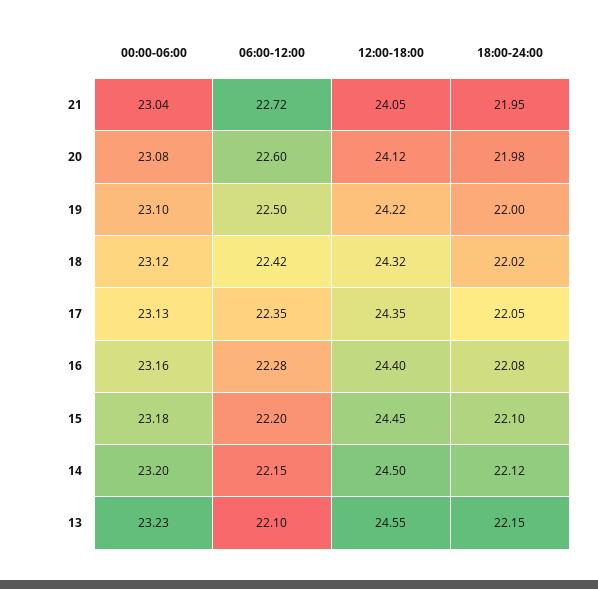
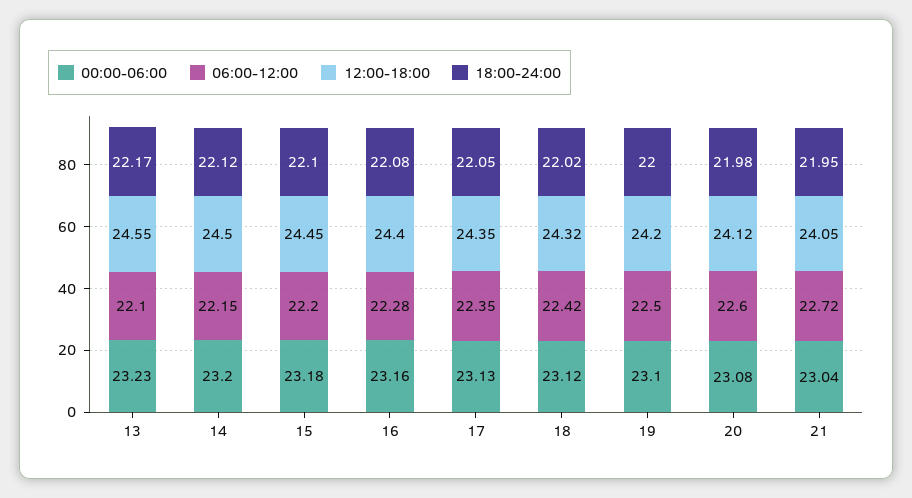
  {
    "00:00-06:00": {
      "21": 23.04,
      "20": 23.08,
      "19": 23.1,
      "18": 23.12,
      "17": 23.13,
      "16": 23.16,
      "15": 23.18,
      "14": 23.2,
      "13": 23.23
    },
    "06:00-12:00": {
      "21": 22.72,
      "20": 22.6,
      "19": 22.5,
      "18": 22.42,
      "17": 22.35,
      "16": 22.28,
      "15": 22.2,
      "14": 22.15,
      "13": 22.1
    },
    "12:00-18:00": {
      "21": 24.05,
      "20": 24.12,
-     "19": 24.22,
+     "19": 24.2,
      "18": 24.32,
      "17": 24.35,
      "16": 24.4,
      "15": 24.45,
      "14": 24.5,
      "13": 24.55
    },
    "18:00-24:00": {
      "21": 21.95,
      "20": 21.98,
      "19": 22,
      "18": 22.02,
      "17": 22.05,
      "16": 22.08,
      "15": 22.1,
      "14": 22.12,
-     "13": 22.15
+     "13": 22.17
    }
  }

